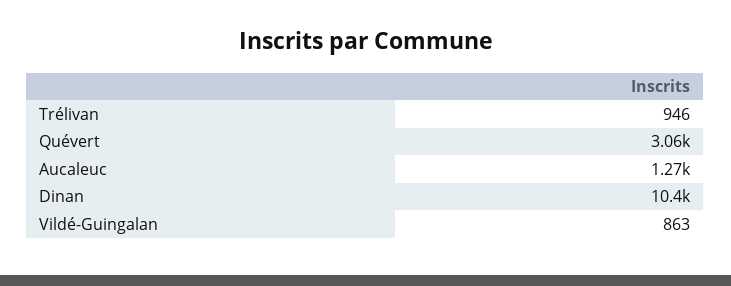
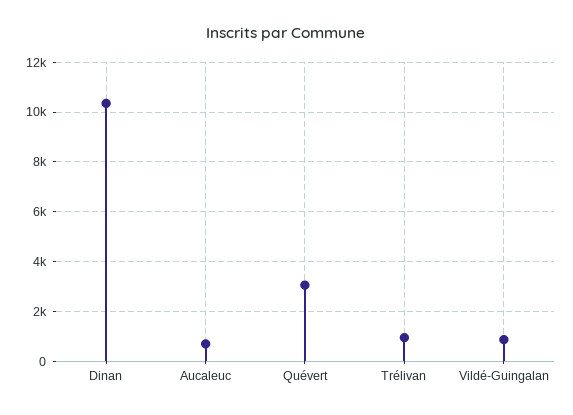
  {
    "Trélivan": 946,
    "Quévert": 3060,
-   "Aucaleuc": 1270,
+   "Aucaleuc": 750,
    "Dinan": 10400,
    "Vildé-Guingalan": 863
  }

